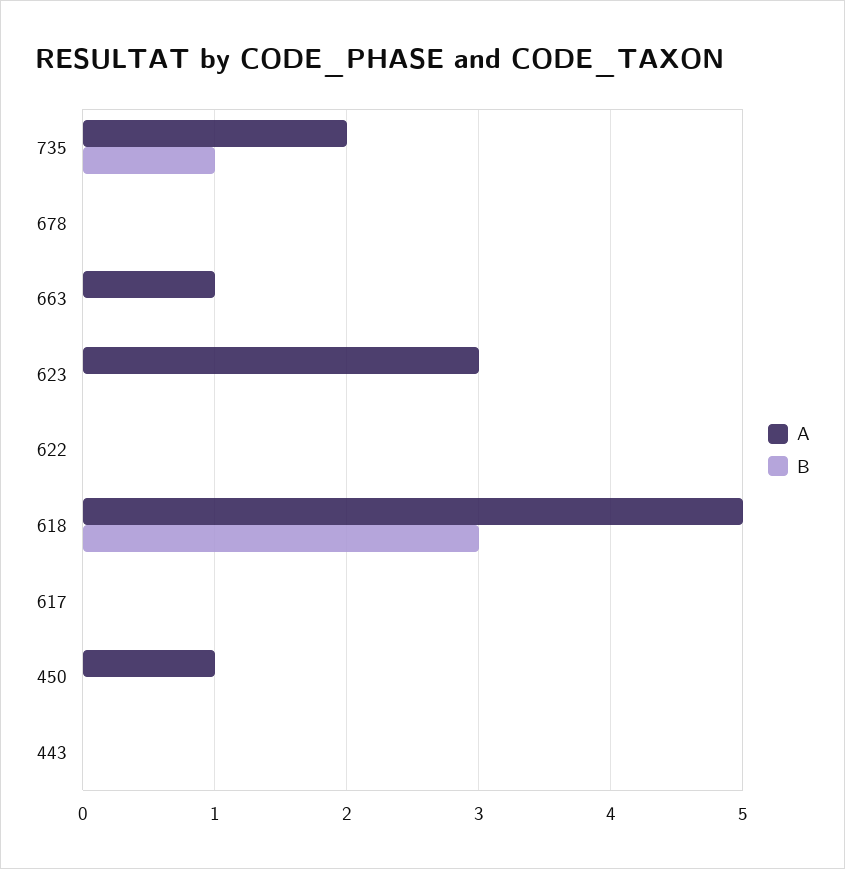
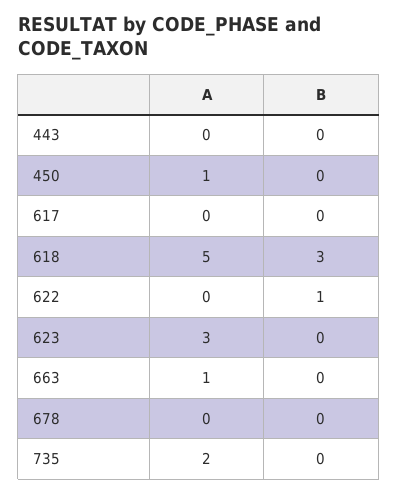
  {
    "A": {
      "735": 2,
      "678": 0,
      "663": 1,
      "623": 3,
      "622": 0,
      "618": 5,
      "617": 0,
      "450": 1,
      "443": 0
    },
    "B": {
-     "735": 1,
+     "735": 0,
      "678": 0,
      "663": 0,
      "623": 0,
-     "622": 0,
+     "622": 1,
      "618": 3,
      "617": 0,
      "450": 0,
      "443": 0
    }
  }

